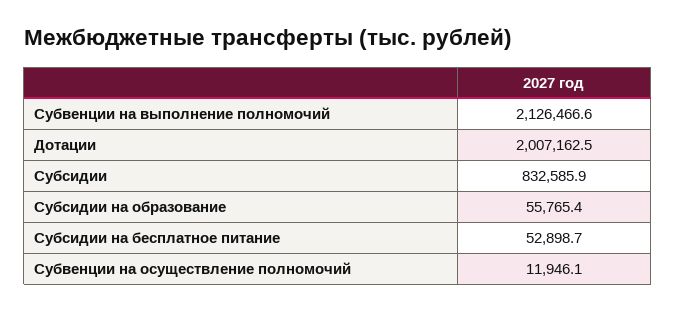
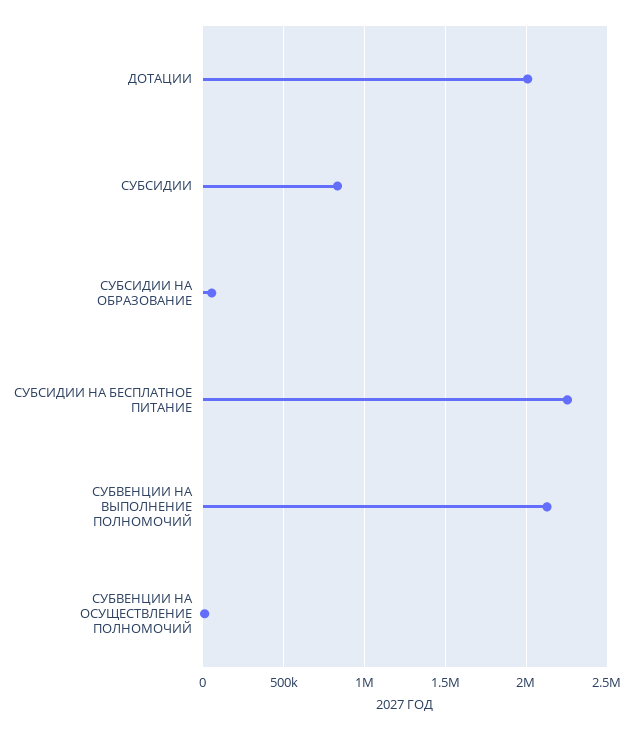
  {
    "Субвенции на выполнение полномочий": 2126466.6,
    "Дотации": 2007162.5,
    "Субсидии": 832585.9,
    "Субсидии на образование": 55765.4,
-   "Субсидии на бесплатное питание": 52898.7,
+   "Субсидии на бесплатное питание": 2250000,
    "Субвенции на осуществление полномочий": 11946.1
  }

